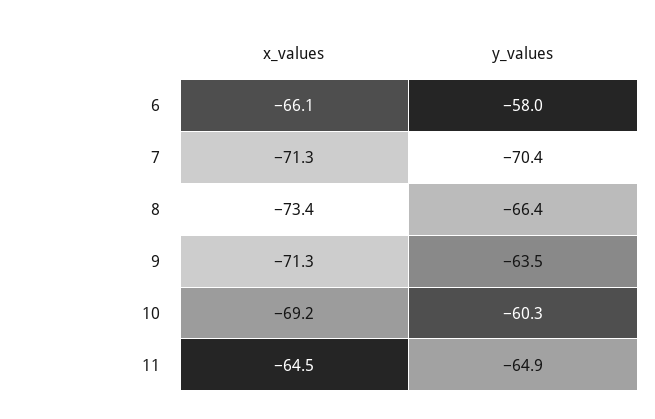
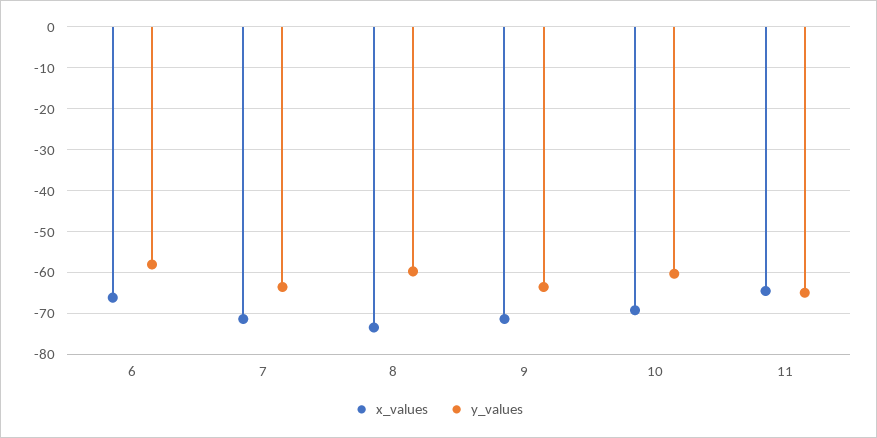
  {
    "x_values": {
      "6": -66.1,
      "7": -71.3,
      "8": -73.4,
      "9": -71.3,
      "10": -69.2,
      "11": -64.5
    },
    "y_values": {
      "6": -58,
-     "7": -70.4,
+     "7": -64,
-     "8": -66.4,
+     "8": -60,
      "9": -63.5,
      "10": -60.3,
      "11": -64.9
    }
  }

